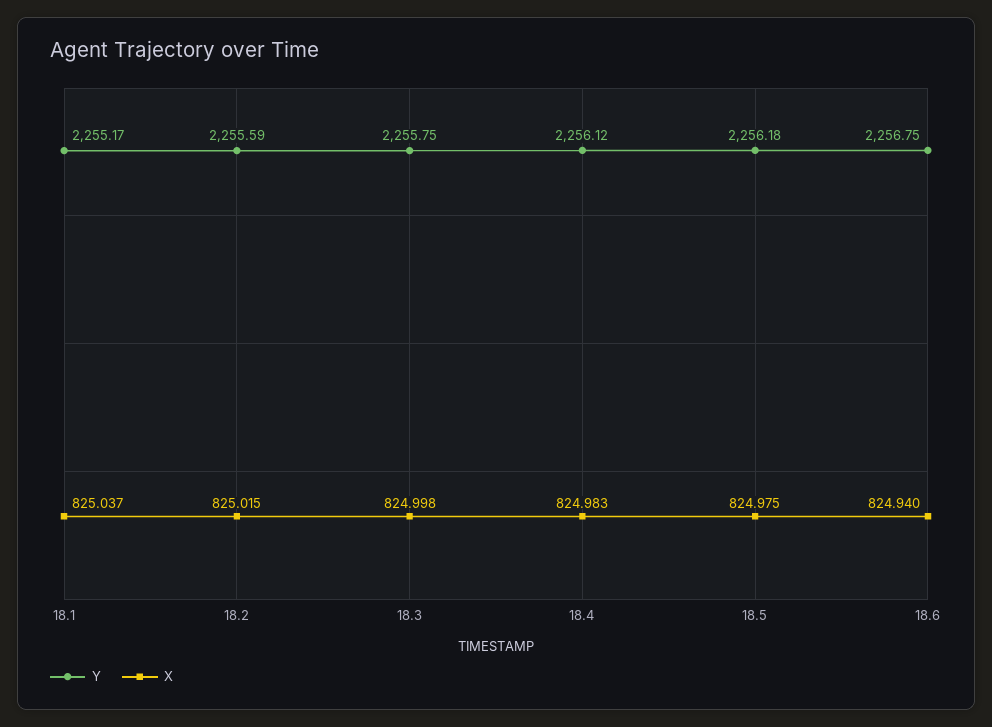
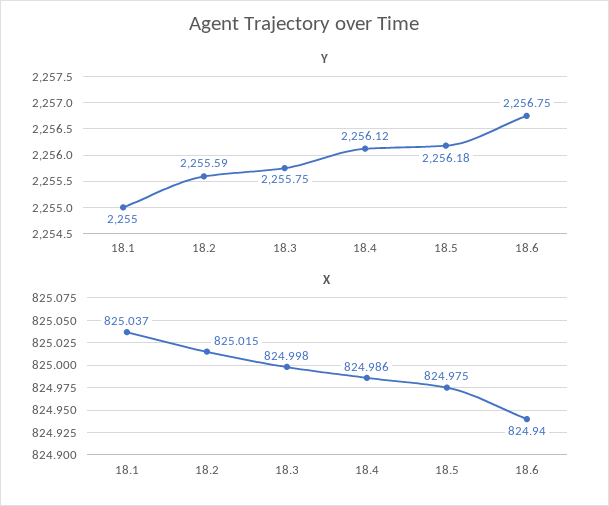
  {
    "Y": {
-     "18.1": 2255.17,
+     "18.1": 2255,
      "18.2": 2255.59,
      "18.3": 2255.75,
      "18.4": 2256.12,
      "18.5": 2256.18,
      "18.6": 2256.75
    },
    "X": {
      "18.1": 825.037,
      "18.2": 825.015,
      "18.3": 824.998,
-     "18.4": 824.983,
+     "18.4": 824.986,
      "18.5": 824.975,
      "18.6": 824.94
    }
  }

